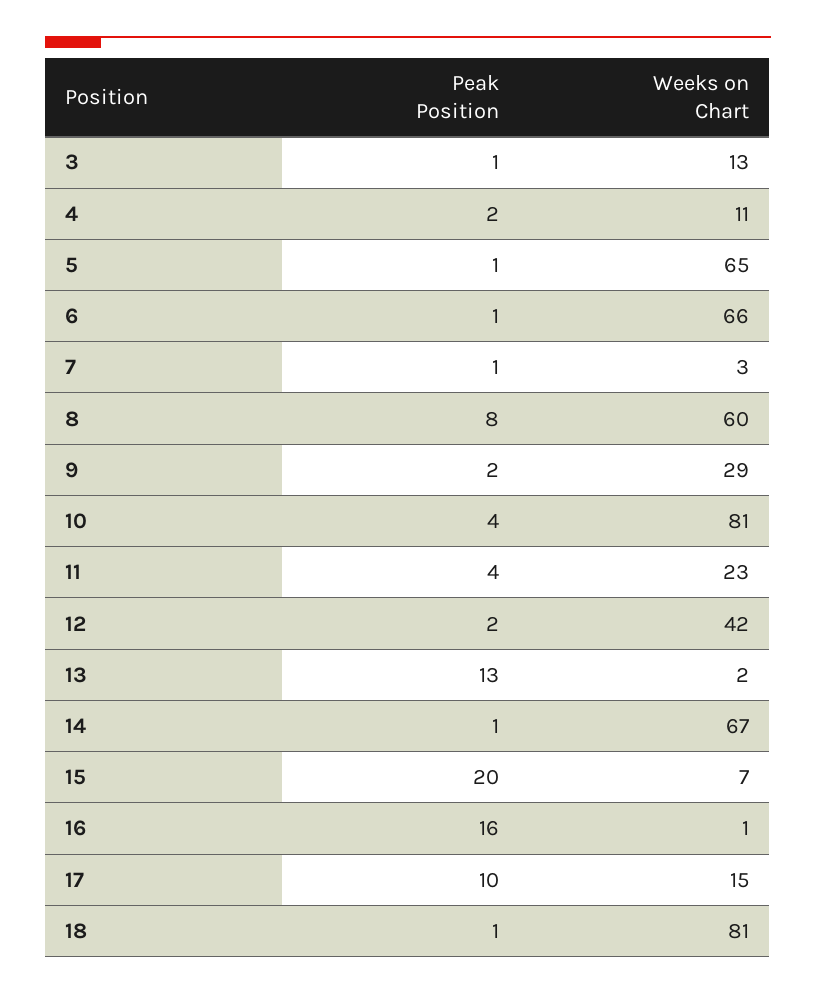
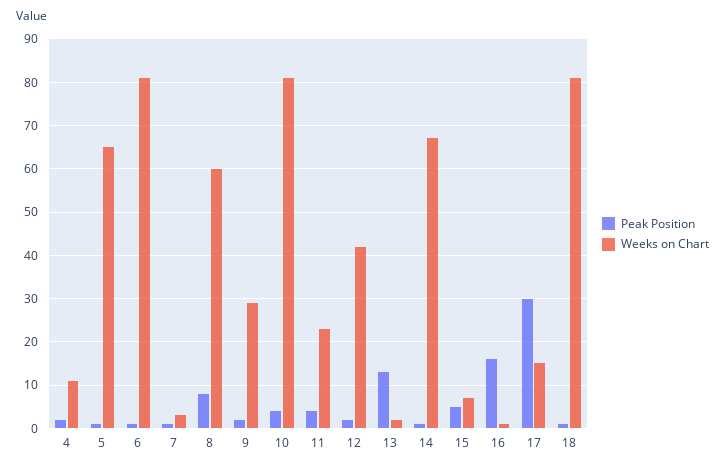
  {
    "Peak Position": {
-     "3": 1,
      "4": 2,
      "5": 1,
      "6": 1,
      "7": 1,
      "8": 8,
      "9": 2,
      "10": 4,
      "11": 4,
      "12": 2,
      "13": 13,
      "14": 1,
-     "15": 20,
+     "15": 5,
      "16": 16,
-     "17": 10,
+     "17": 30,
      "18": 1
    },
    "Weeks on Chart": {
-     "3": 13,
      "4": 11,
      "5": 65,
-     "6": 66,
+     "6": 80,
      "7": 3,
      "8": 60,
      "9": 29,
      "10": 81,
      "11": 23,
      "12": 42,
      "13": 2,
      "14": 67,
      "15": 7,
      "16": 1,
      "17": 15,
      "18": 81
    }
  }

